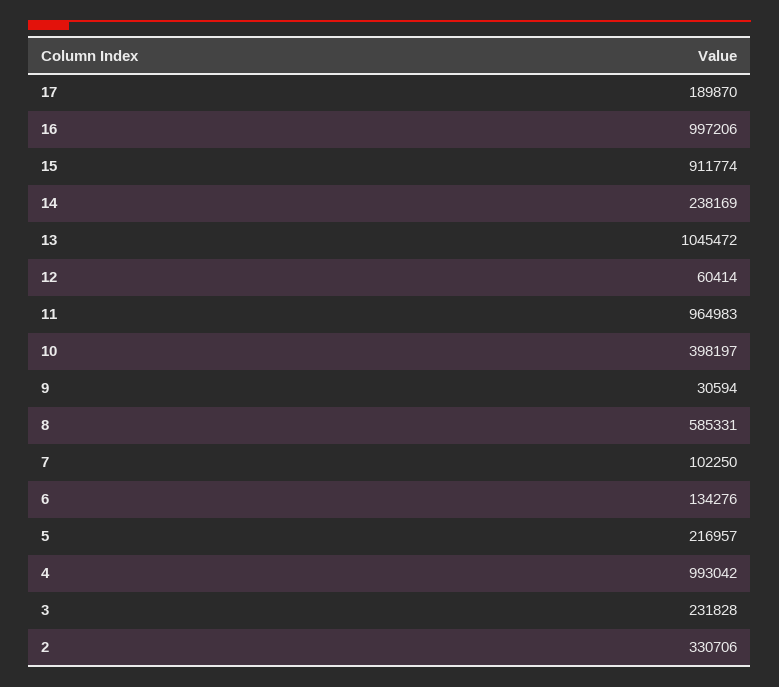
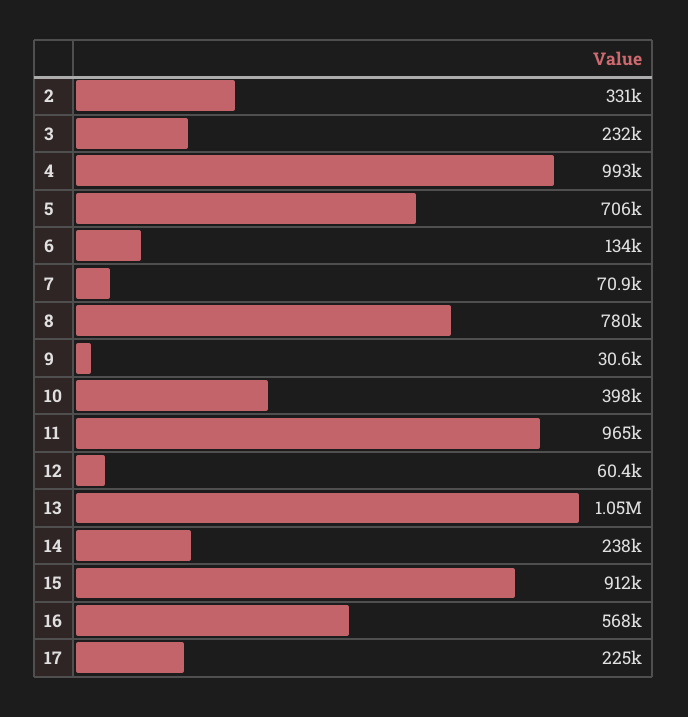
  {
-   "17": 189870,
+   "17": 225000,
-   "16": 997206,
+   "16": 568000,
    "15": 911774,
    "14": 238169,
    "13": 1045472,
    "12": 60414,
    "11": 964983,
    "10": 398197,
    "9": 30594,
-   "8": 585331,
+   "8": 780000,
-   "7": 102250,
+   "7": 70900,
    "6": 134276,
-   "5": 216957,
+   "5": 706000,
    "4": 993042,
    "3": 231828,
    "2": 330706
  }

